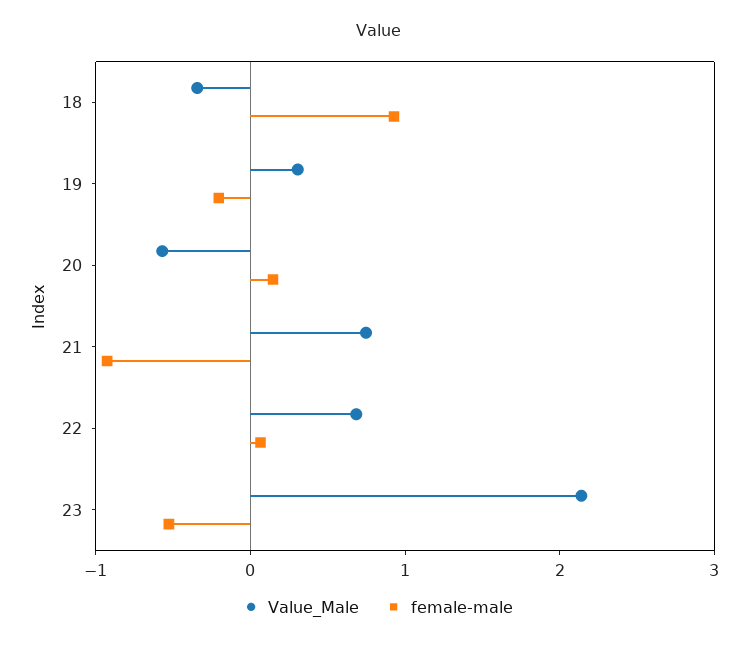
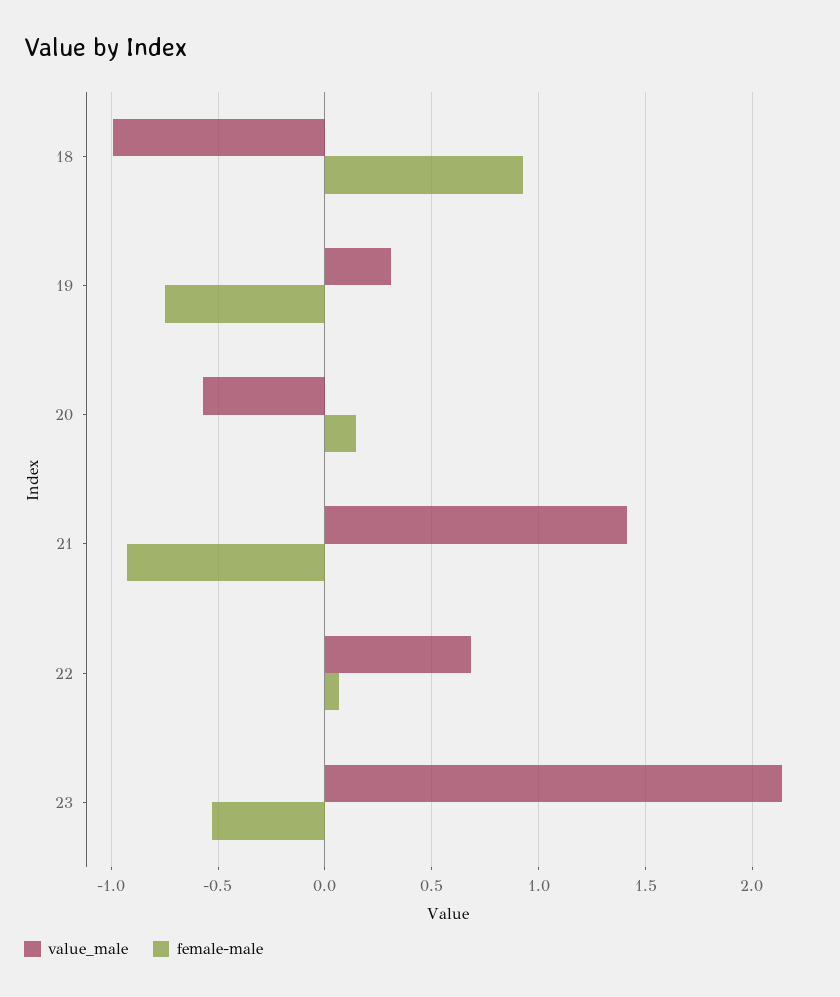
  {
    "Value_Male": {
-     "18": -0.4,
+     "18": -1,
      "19": 0.3,
      "20": -0.55,
-     "21": 0.8,
+     "21": 1.4,
      "22": 0.7,
      "23": 2.15
    },
    "female-male": {
      "18": 0.95,
-     "19": -0.2,
+     "19": -0.75,
      "20": 0.15,
      "21": -0.95,
      "22": 0.05,
      "23": -0.55
    }
  }

